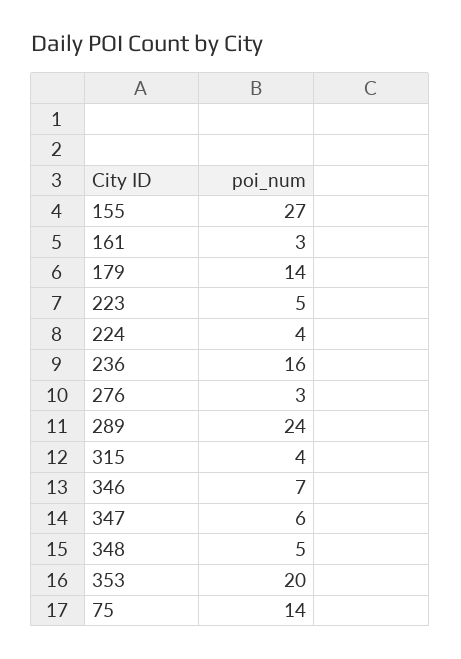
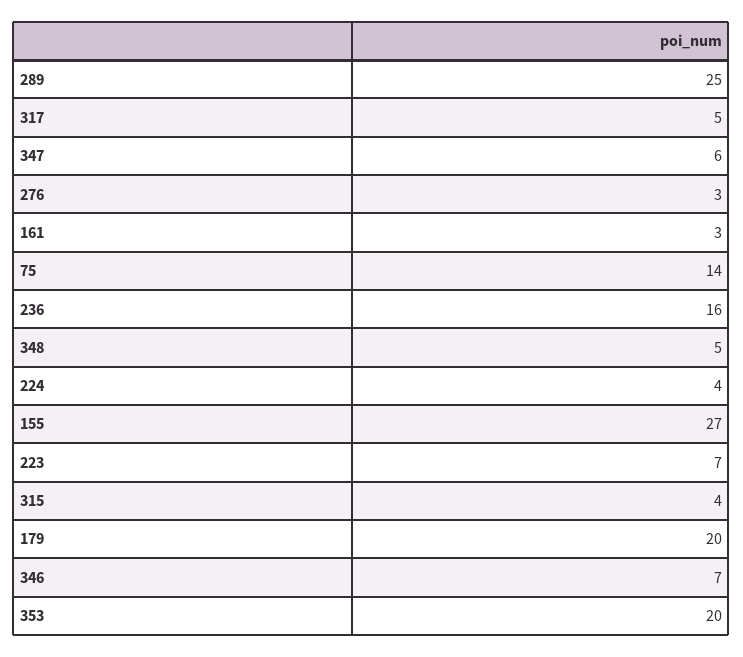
  {
    "155": 27,
    "161": 3,
-   "179": 14,
+   "179": 20,
-   "223": 5,
+   "223": 7,
    "224": 4,
    "236": 16,
    "276": 3,
-   "289": 24,
+   "289": 25,
    "315": 4,
    "346": 7,
    "347": 6,
    "348": 5,
    "353": 20,
-   "75": 14
+   "75": 14,
+   "317": 5
  }

